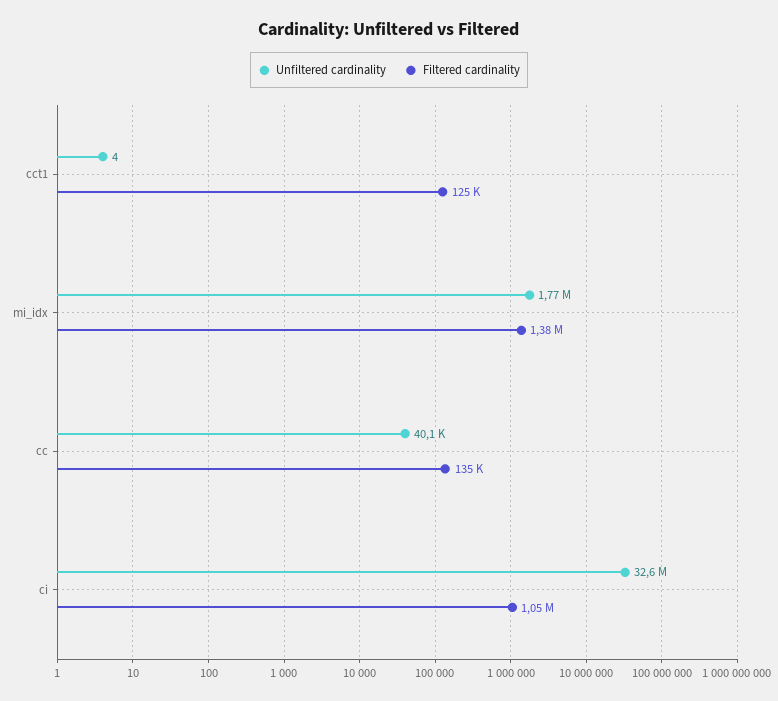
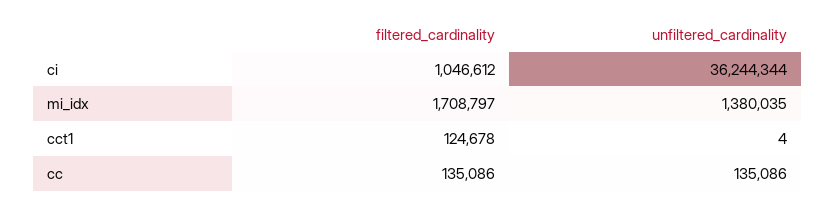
  {
    "Unfiltered cardinality": {
      "cct1": 4,
-     "mi_idx": 1770000,
+     "mi_idx": 1380035,
-     "cc": 40100,
+     "cc": 135086,
-     "ci": 32600000
+     "ci": 36244344
    },
    "Filtered cardinality": {
      "cct1": 124678,
-     "mi_idx": 1380000,
+     "mi_idx": 1708797,
      "cc": 135086,
      "ci": 1046612
    }
  }

